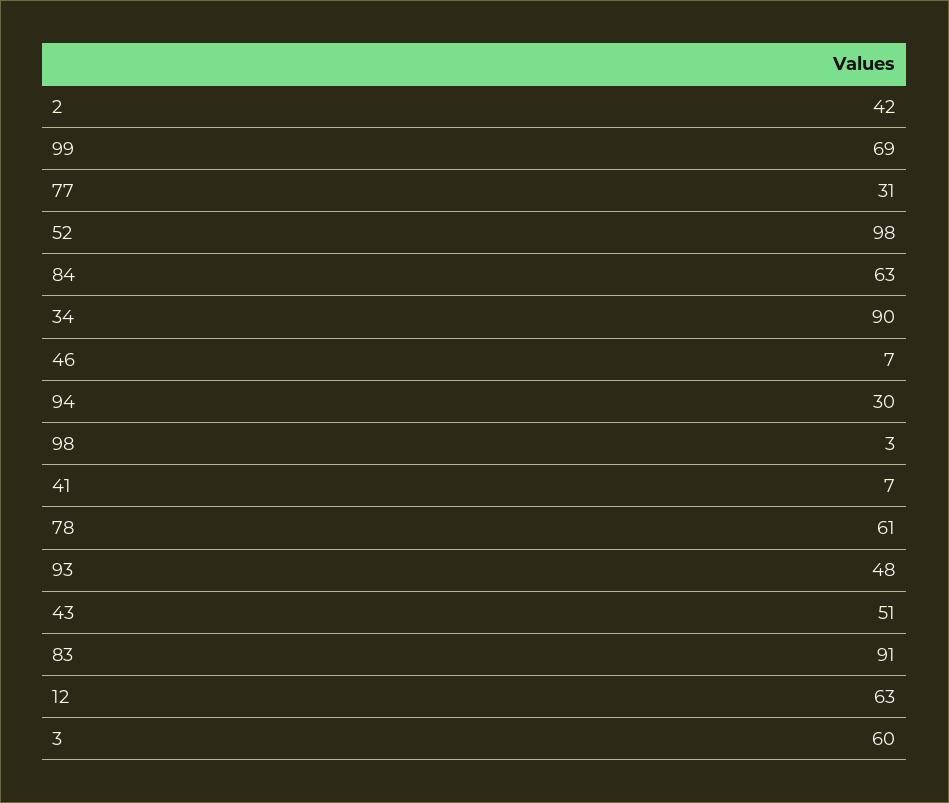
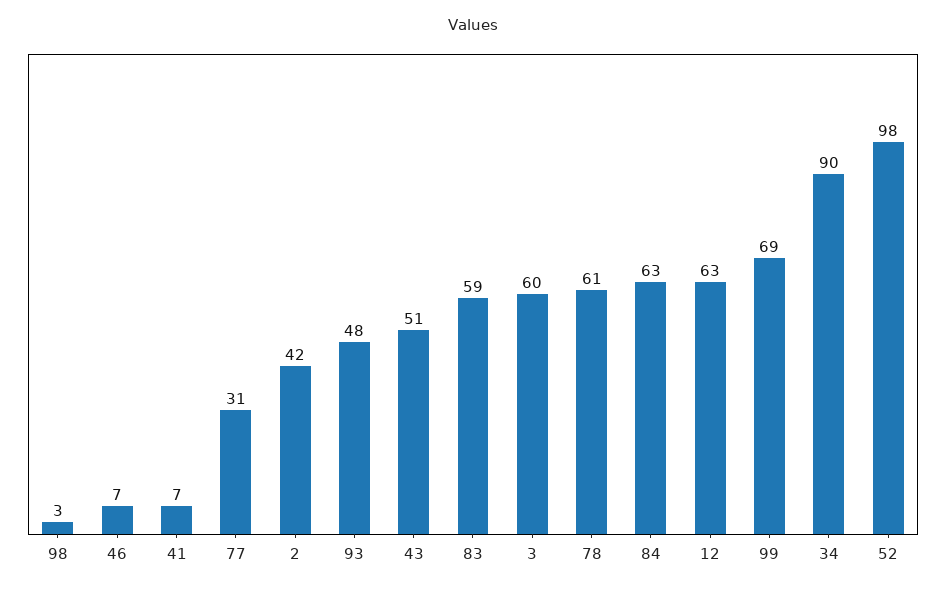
  {
    "2": 42,
    "99": 69,
    "77": 31,
    "52": 98,
    "84": 63,
    "34": 90,
    "46": 7,
-   "94": 30,
    "98": 3,
    "41": 7,
    "78": 61,
    "93": 48,
    "43": 51,
-   "83": 91,
+   "83": 59,
    "12": 63,
    "3": 60
  }

